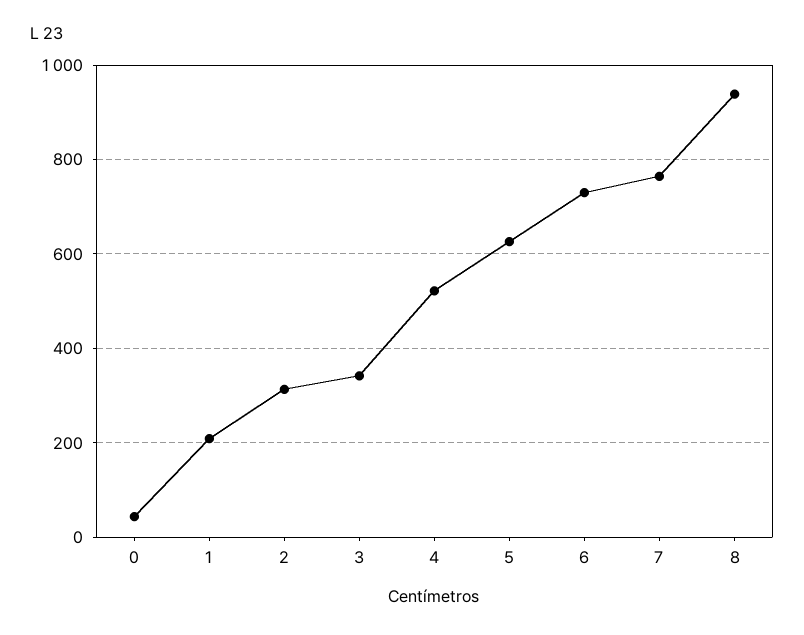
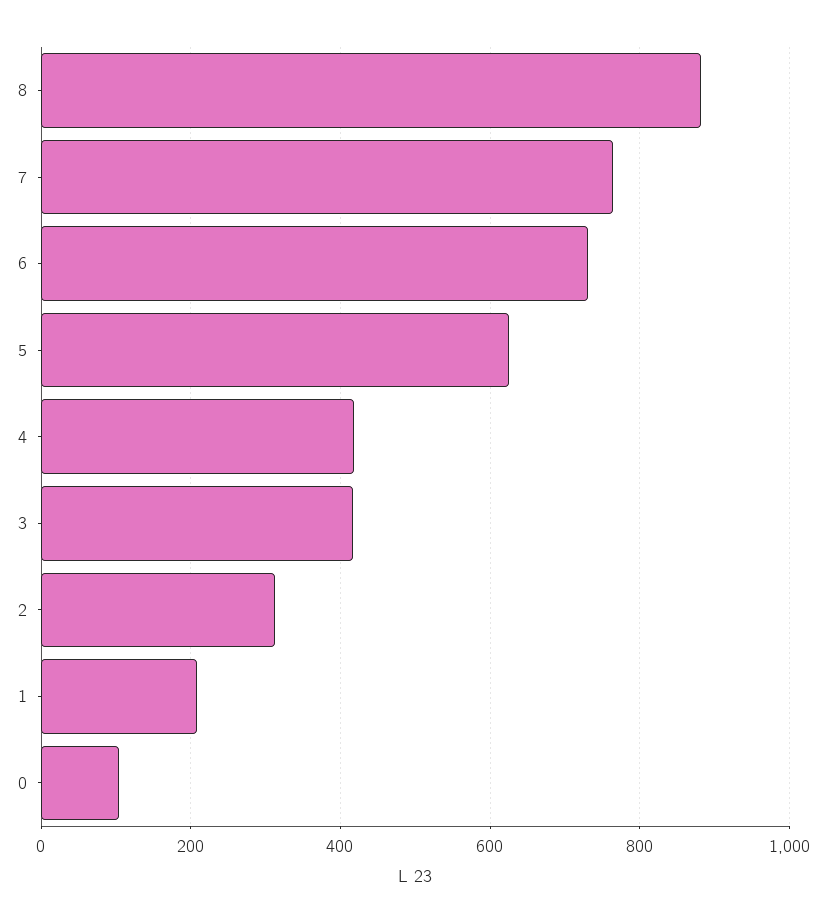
  {
-   "0": 40,
+   "0": 100,
    "1": 200,
    "2": 320,
-   "3": 340,
+   "3": 420,
-   "4": 520,
+   "4": 420,
    "5": 620,
    "6": 740,
    "7": 760,
-   "8": 940
+   "8": 880
  }

